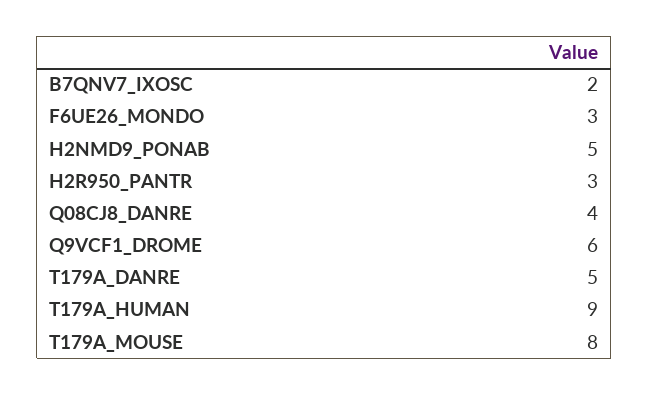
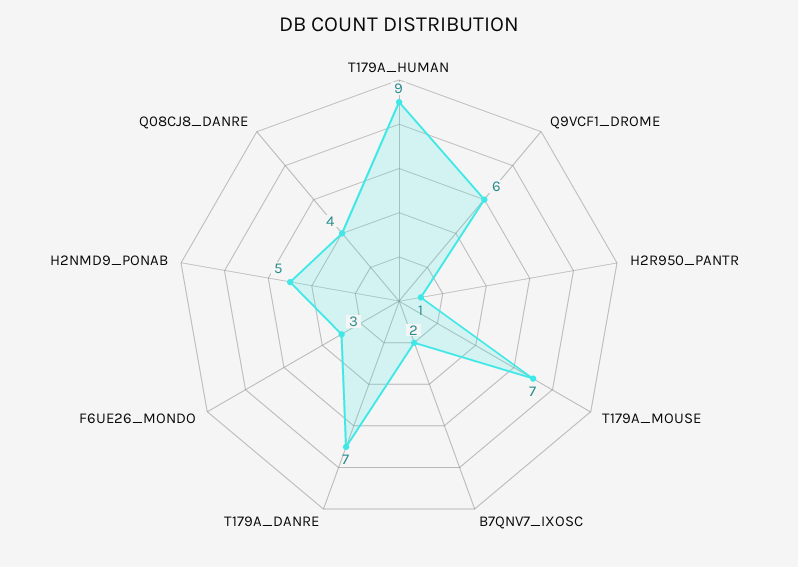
  {
    "B7QNV7_IXOSC": 2,
    "F6UE26_MONDO": 3,
    "H2NMD9_PONAB": 5,
-   "H2R950_PANTR": 3,
+   "H2R950_PANTR": 1,
    "Q08CJ8_DANRE": 4,
    "Q9VCF1_DROME": 6,
-   "T179A_DANRE": 5,
+   "T179A_DANRE": 7,
    "T179A_HUMAN": 9,
-   "T179A_MOUSE": 8
+   "T179A_MOUSE": 7
  }

